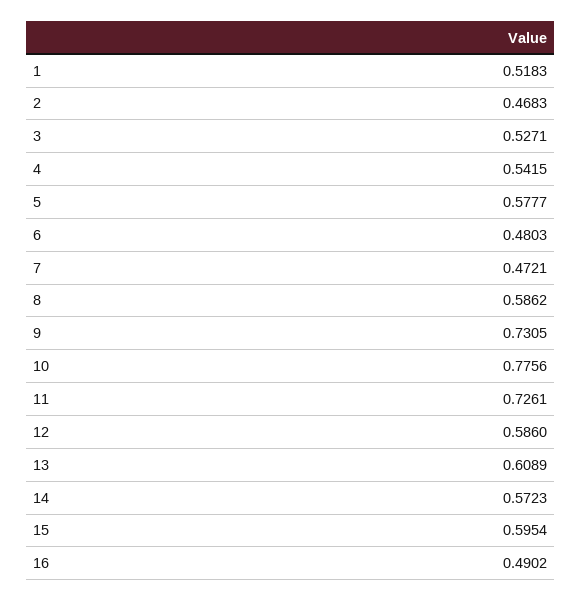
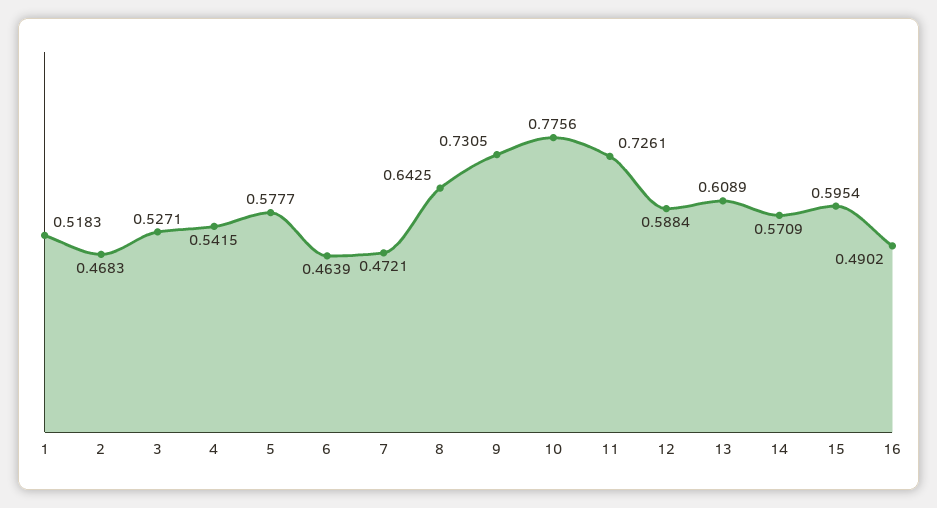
  {
    "1": 0.5183,
    "2": 0.4683,
    "3": 0.5271,
    "4": 0.5415,
    "5": 0.5777,
-   "6": 0.4803,
+   "6": 0.4639,
    "7": 0.4721,
-   "8": 0.5862,
+   "8": 0.6425,
    "9": 0.7305,
    "10": 0.7756,
    "11": 0.7261,
-   "12": 0.586,
+   "12": 0.5884,
    "13": 0.6089,
-   "14": 0.5723,
+   "14": 0.5709,
    "15": 0.5954,
    "16": 0.4902
  }

